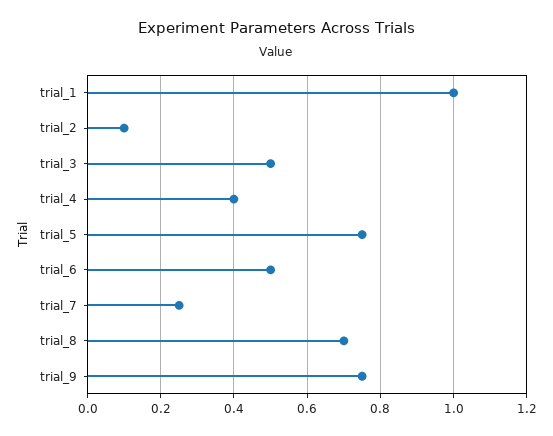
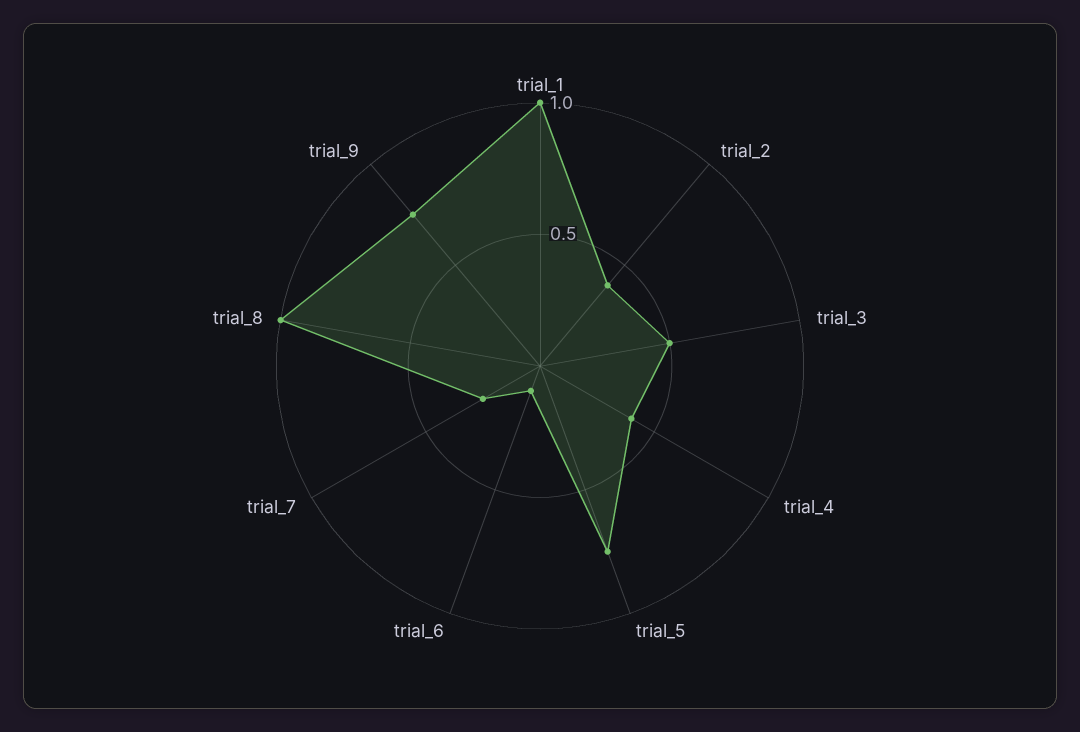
  {
    "trial_1": 1,
-   "trial_2": 0.1,
+   "trial_2": 0.4,
    "trial_3": 0.5,
    "trial_4": 0.4,
    "trial_5": 0.75,
-   "trial_6": 0.5,
+   "trial_6": 0.1,
    "trial_7": 0.25,
-   "trial_8": 0.7,
+   "trial_8": 1,
    "trial_9": 0.75
  }

